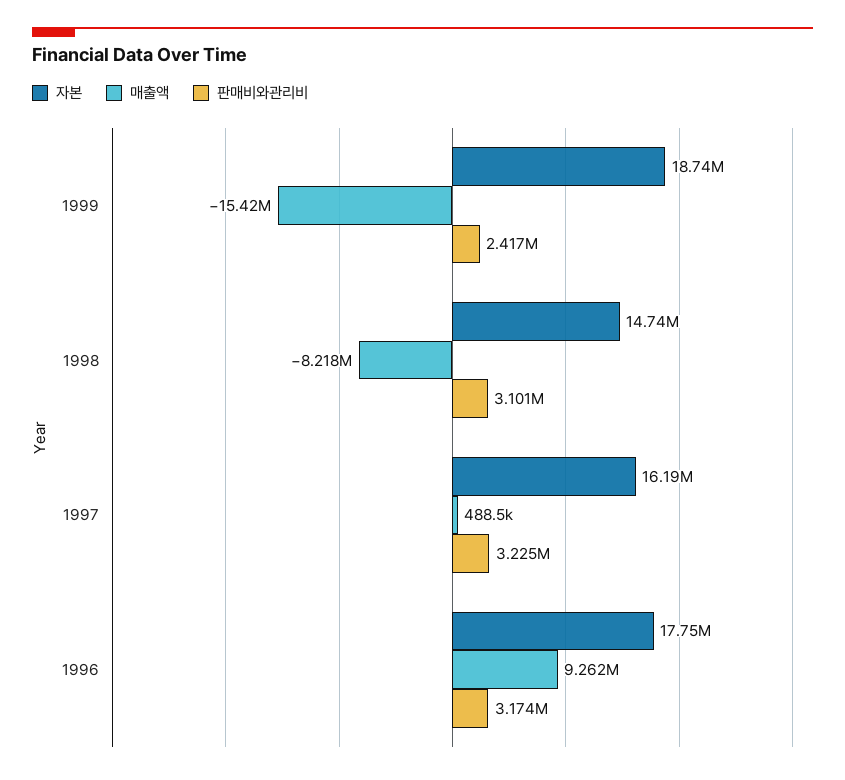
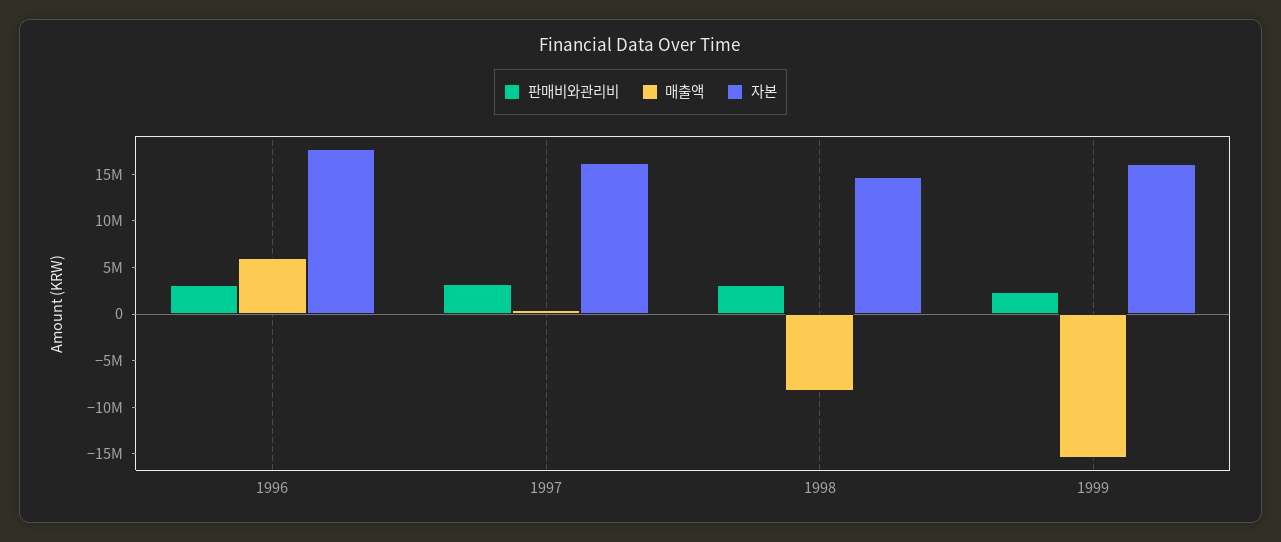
  {
    "자본": {
-     "1999": 18740000,
+     "1999": 16000000,
      "1998": 14740000,
      "1997": 16190000,
      "1996": 17750000
    },
    "매출액": {
      "1999": -15420000,
      "1998": -8218000,
      "1997": 488500,
-     "1996": 9262000
+     "1996": 6000000
    },
    "판매비와관리비": {
      "1999": 2417000,
      "1998": 3101000,
      "1997": 3225000,
      "1996": 3174000
    }
  }

